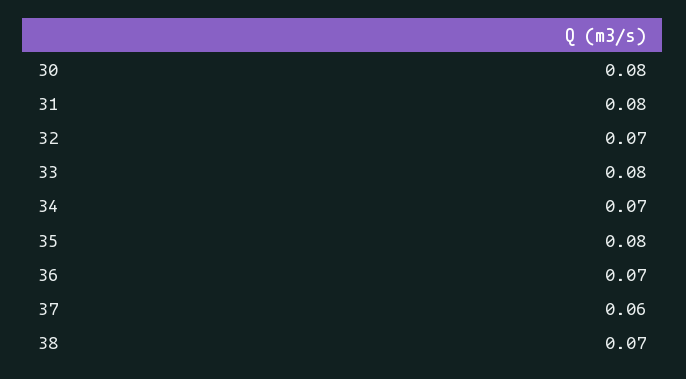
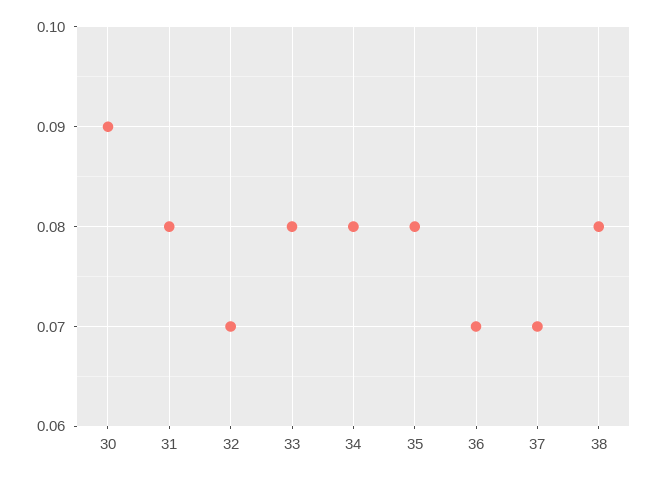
  {
-   "30": 0.08,
+   "30": 0.09,
    "31": 0.08,
    "32": 0.07,
    "33": 0.08,
-   "34": 0.07,
+   "34": 0.08,
    "35": 0.08,
    "36": 0.07,
-   "37": 0.06,
+   "37": 0.07,
-   "38": 0.07
+   "38": 0.08
  }

